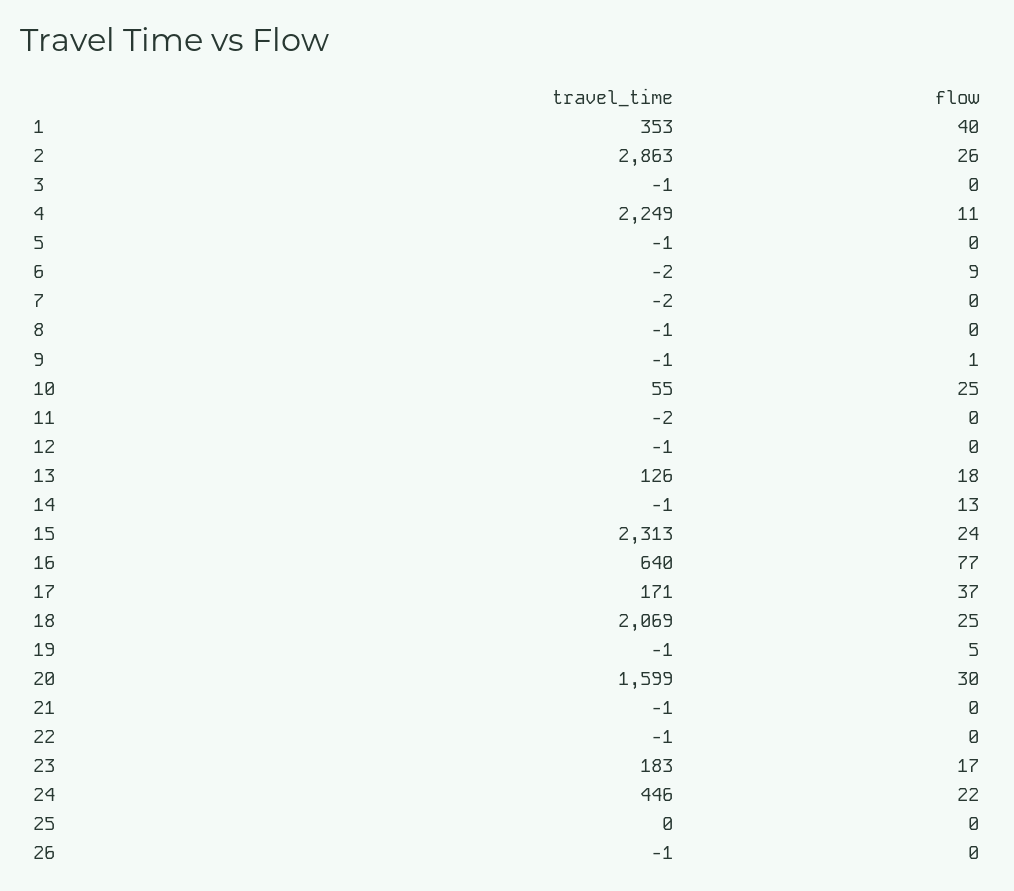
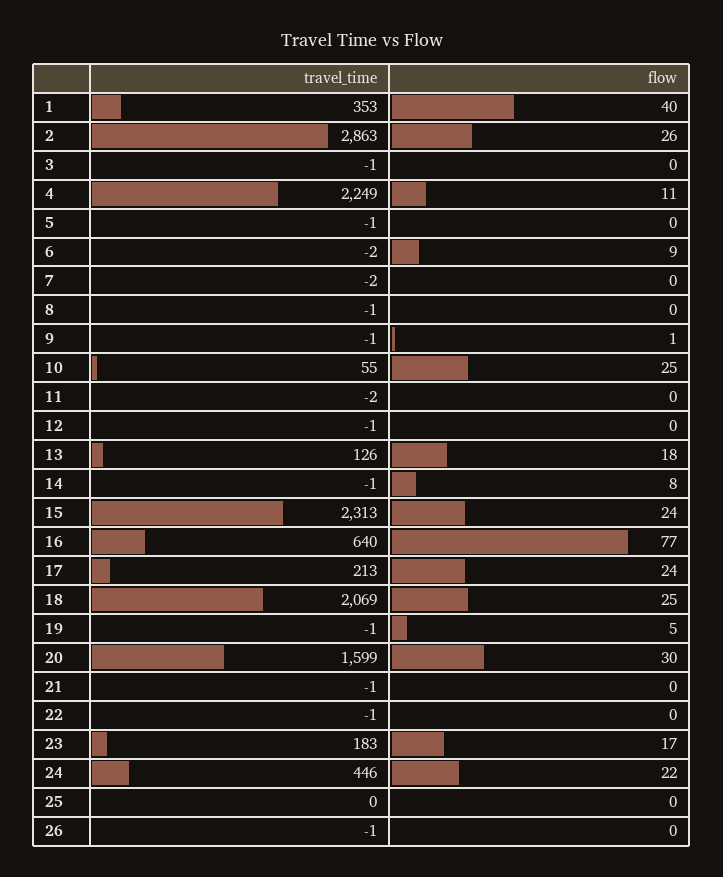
  {
    "travel_time": {
      "1": 353,
      "2": 2863,
      "3": -1,
      "4": 2249,
      "5": -1,
      "6": -2,
      "7": -2,
      "8": -1,
      "9": -1,
      "10": 55,
      "11": -2,
      "12": -1,
      "13": 126,
      "14": -1,
      "15": 2313,
      "16": 640,
-     "17": 171,
+     "17": 213,
      "18": 2069,
      "19": -1,
      "20": 1599,
      "21": -1,
      "22": -1,
      "23": 183,
      "24": 446,
      "25": 0,
      "26": -1
    },
    "flow": {
      "1": 40,
      "2": 26,
      "3": 0,
      "4": 11,
      "5": 0,
      "6": 9,
      "7": 0,
      "8": 0,
      "9": 1,
      "10": 25,
      "11": 0,
      "12": 0,
      "13": 18,
-     "14": 13,
+     "14": 8,
      "15": 24,
      "16": 77,
-     "17": 37,
+     "17": 24,
      "18": 25,
      "19": 5,
      "20": 30,
      "21": 0,
      "22": 0,
      "23": 17,
      "24": 22,
      "25": 0,
      "26": 0
    }
  }

